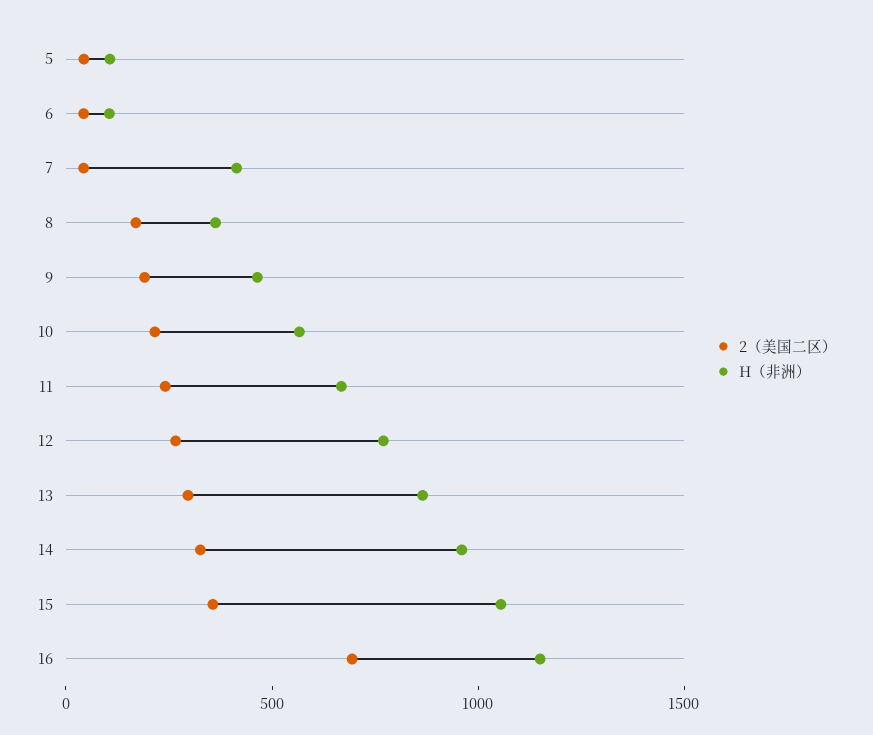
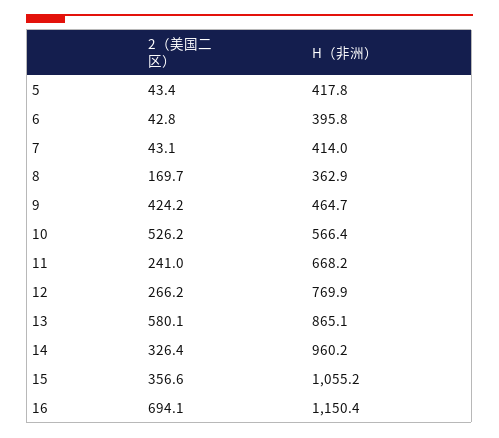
  {
    "2（美国二区）": {
      "5": 43.4,
      "6": 42.8,
      "7": 43.1,
      "8": 169.7,
-     "9": 200,
+     "9": 424.2,
-     "10": 200,
+     "10": 526.2,
      "11": 241,
      "12": 266.2,
-     "13": 300,
+     "13": 580.1,
      "14": 326.4,
      "15": 356.6,
      "16": 694.1
    },
    "H（非洲）": {
-     "5": 100,
+     "5": 417.8,
-     "6": 100,
+     "6": 395.8,
      "7": 414,
      "8": 362.9,
      "9": 464.7,
      "10": 566.4,
      "11": 668.2,
      "12": 769.9,
      "13": 865.1,
      "14": 960.2,
      "15": 1055.2,
      "16": 1150.4
    }
  }

